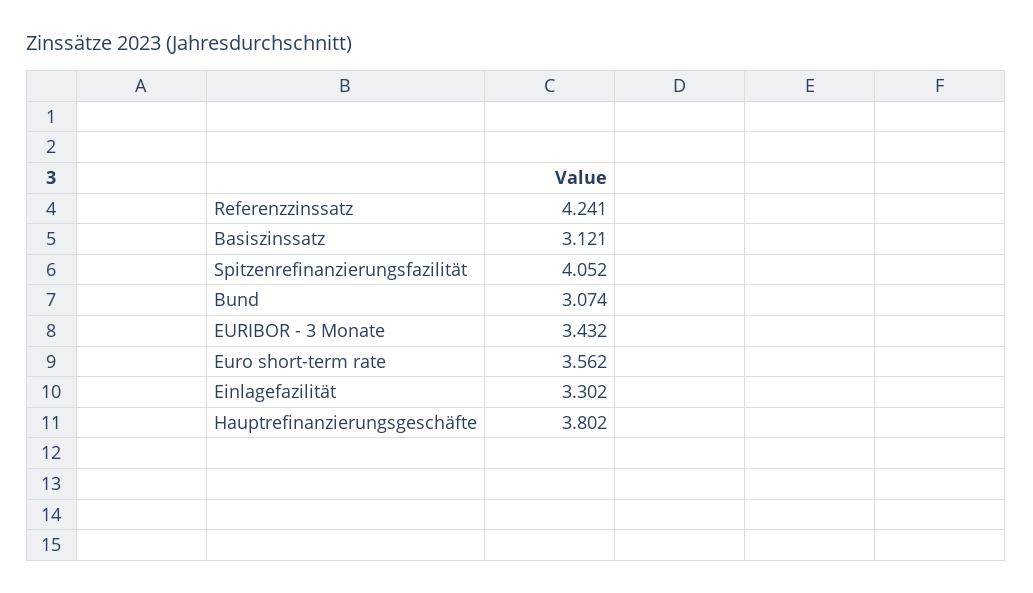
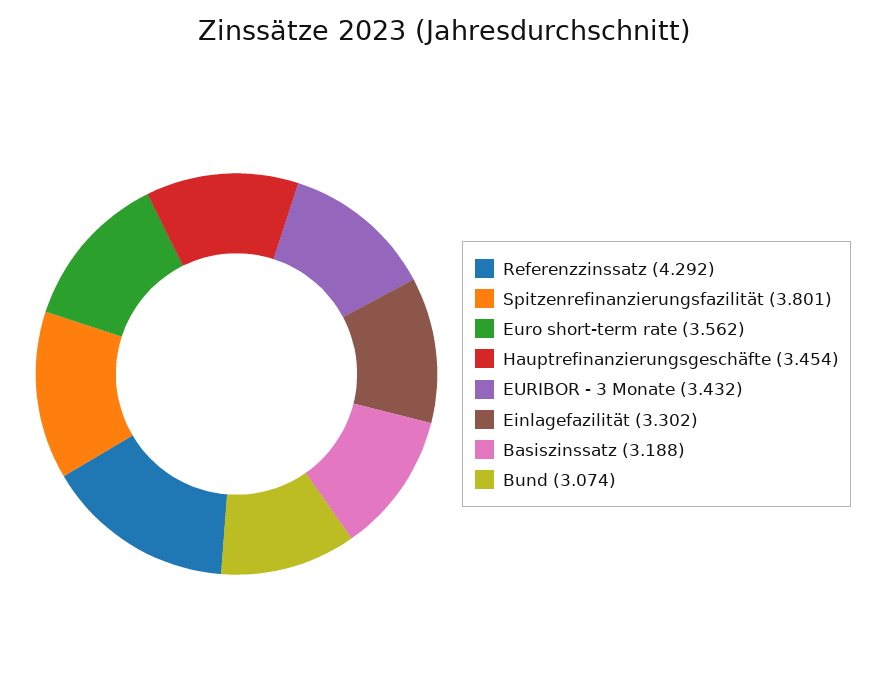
  {
-   "Referenzzinssatz": 4.241,
+   "Referenzzinssatz": 4.292,
-   "Basiszinssatz": 3.121,
+   "Basiszinssatz": 3.188,
-   "Spitzenrefinanzierungsfazilität": 4.052,
+   "Spitzenrefinanzierungsfazilität": 3.801,
    "Bund": 3.074,
    "EURIBOR - 3 Monate": 3.432,
    "Euro short-term rate": 3.562,
    "Einlagefazilität": 3.302,
-   "Hauptrefinanzierungsgeschäfte": 3.802
+   "Hauptrefinanzierungsgeschäfte": 3.454
  }

